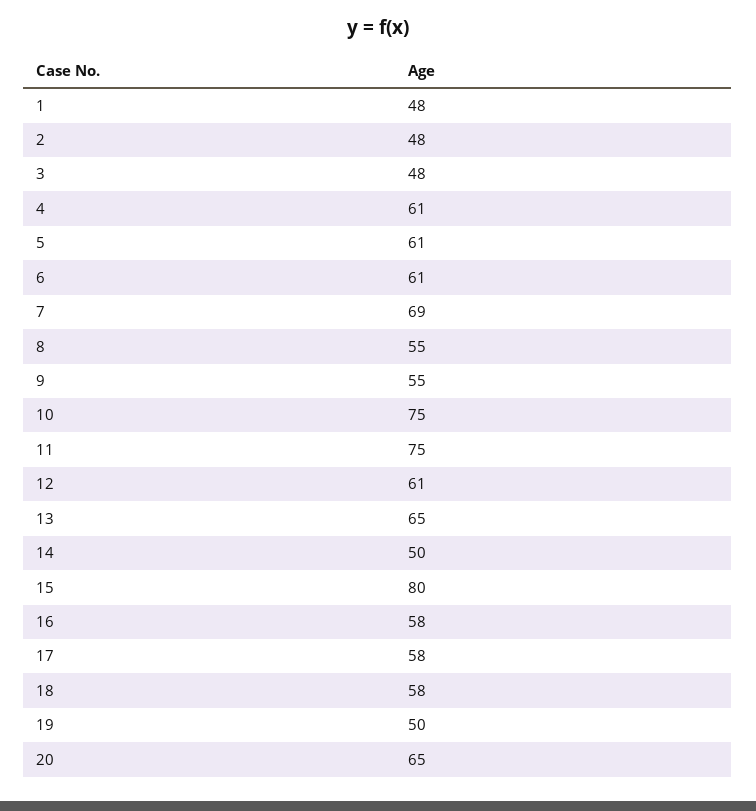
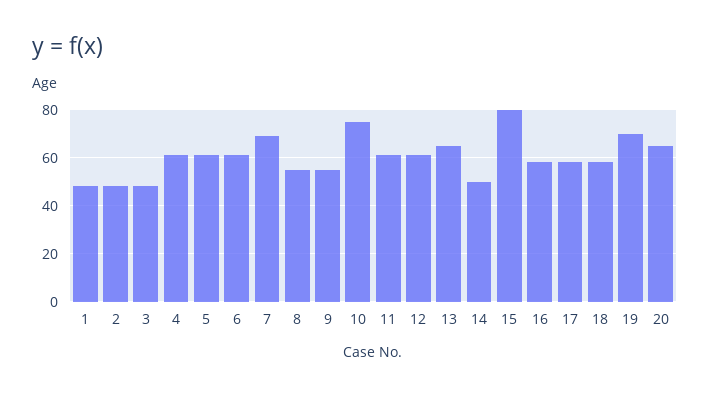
  {
    "1": 48,
    "2": 48,
    "3": 48,
    "4": 61,
    "5": 61,
    "6": 61,
    "7": 69,
    "8": 55,
    "9": 55,
    "10": 75,
-   "11": 75,
+   "11": 60,
    "12": 61,
    "13": 65,
    "14": 50,
    "15": 80,
    "16": 58,
    "17": 58,
    "18": 58,
-   "19": 50,
+   "19": 70,
    "20": 65
  }

